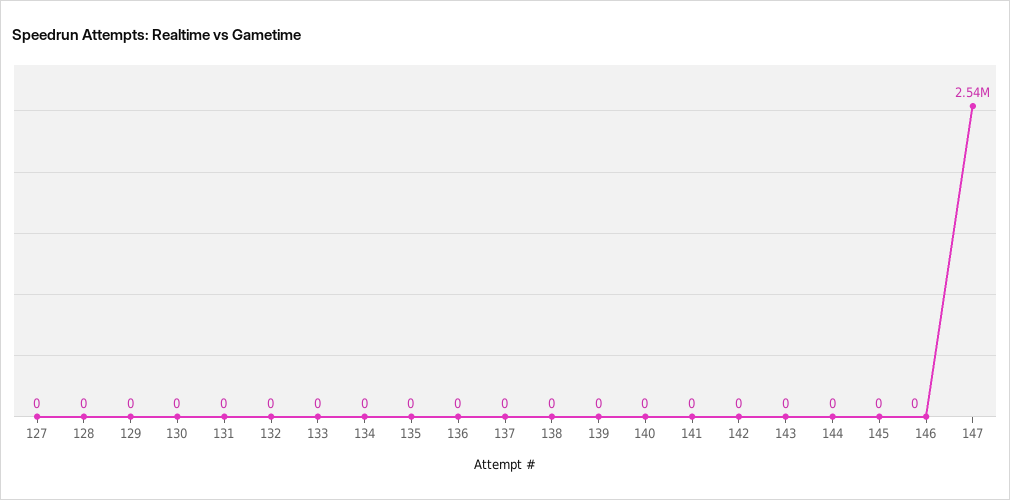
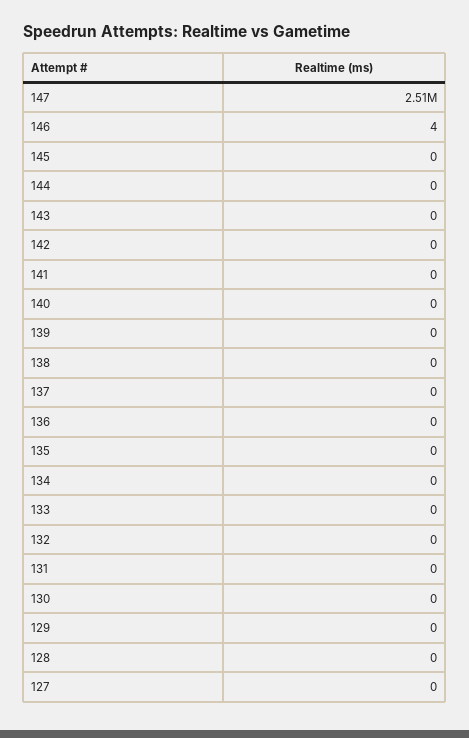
  {
    "127": 0,
    "128": 0,
    "129": 0,
    "130": 0,
    "131": 0,
    "132": 0,
    "133": 0,
    "134": 0,
    "135": 0,
    "136": 0,
    "137": 0,
    "138": 0,
    "139": 0,
    "140": 0,
    "141": 0,
    "142": 0,
    "143": 0,
    "144": 0,
    "145": 0,
-   "146": 0,
+   "146": 4,
-   "147": 2540000
+   "147": 2510000
  }

